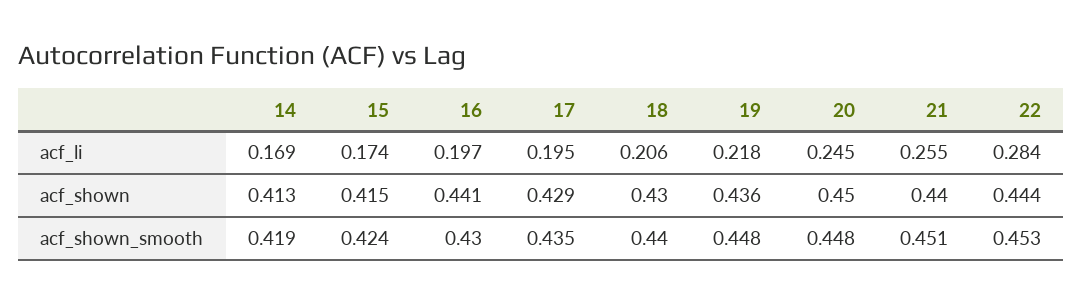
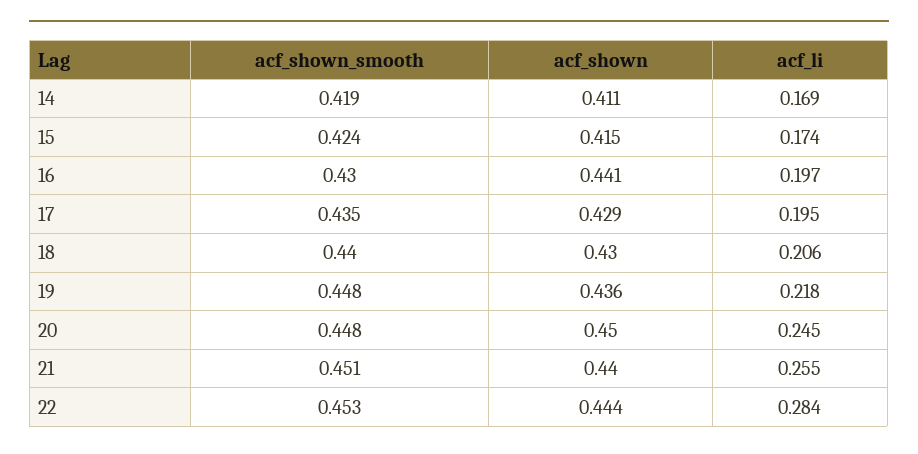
  {
    "14": {
      "acf_li": 0.169,
-     "acf_shown": 0.413,
+     "acf_shown": 0.411,
      "acf_shown_smooth": 0.419
    },
    "15": {
      "acf_li": 0.174,
      "acf_shown": 0.415,
      "acf_shown_smooth": 0.424
    },
    "16": {
      "acf_li": 0.197,
      "acf_shown": 0.441,
      "acf_shown_smooth": 0.43
    },
    "17": {
      "acf_li": 0.195,
      "acf_shown": 0.429,
      "acf_shown_smooth": 0.435
    },
    "18": {
      "acf_li": 0.206,
      "acf_shown": 0.43,
      "acf_shown_smooth": 0.44
    },
    "19": {
      "acf_li": 0.218,
      "acf_shown": 0.436,
      "acf_shown_smooth": 0.448
    },
    "20": {
      "acf_li": 0.245,
      "acf_shown": 0.45,
      "acf_shown_smooth": 0.448
    },
    "21": {
      "acf_li": 0.255,
      "acf_shown": 0.44,
      "acf_shown_smooth": 0.451
    },
    "22": {
      "acf_li": 0.284,
      "acf_shown": 0.444,
      "acf_shown_smooth": 0.453
    }
  }

